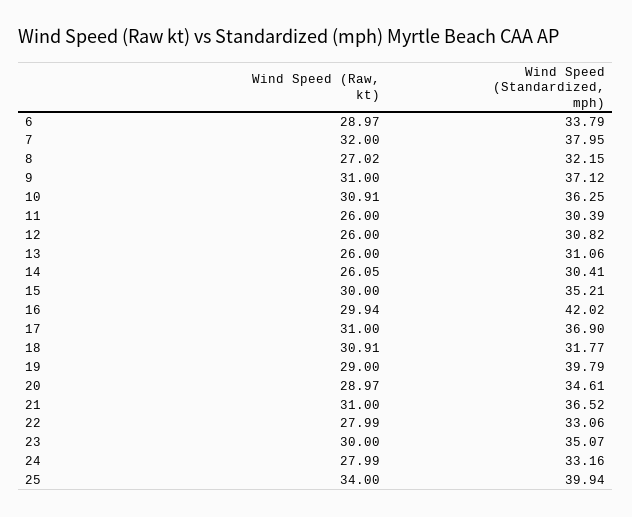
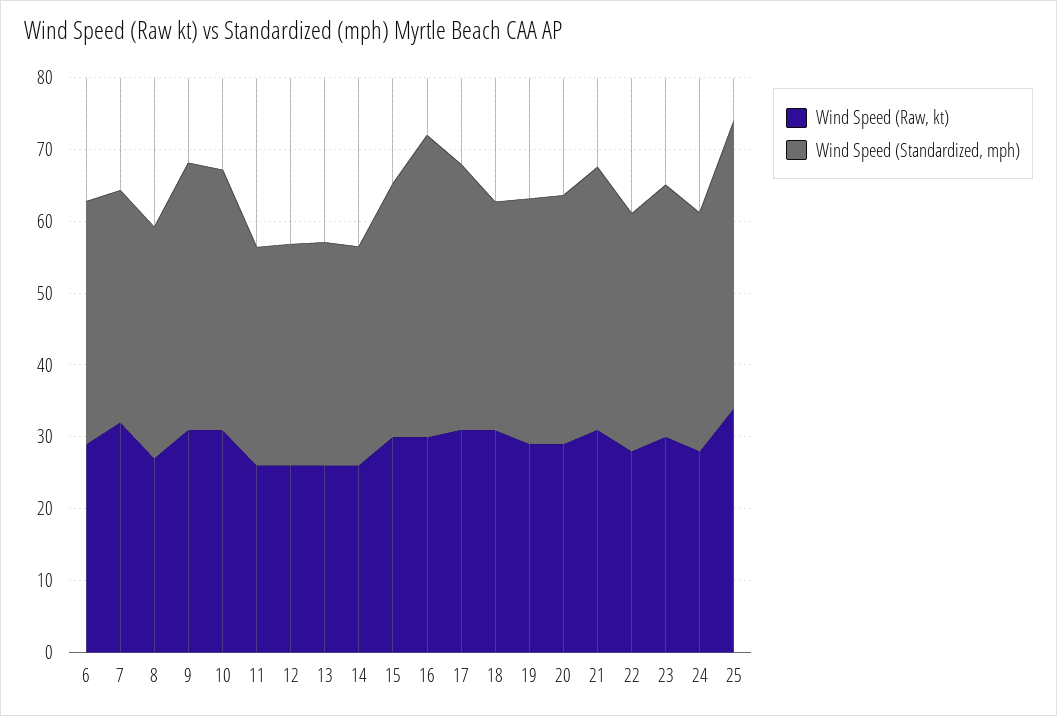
  {
    "Wind Speed (Raw, kt)": {
      "6": 28.97,
      "7": 32,
      "8": 27.02,
      "9": 31,
      "10": 30.91,
      "11": 26,
      "12": 26,
      "13": 26,
      "14": 26.05,
      "15": 30,
      "16": 29.94,
      "17": 31,
      "18": 30.91,
      "19": 29,
      "20": 28.97,
      "21": 31,
      "22": 27.99,
      "23": 30,
      "24": 27.99,
      "25": 34
    },
    "Wind Speed (Standardized, mph)": {
      "6": 33.79,
-     "7": 37.95,
+     "7": 32,
      "8": 32.15,
      "9": 37.12,
      "10": 36.25,
      "11": 30.39,
      "12": 30.82,
      "13": 31.06,
      "14": 30.41,
      "15": 35.21,
      "16": 42.02,
      "17": 36.9,
      "18": 31.77,
-     "19": 39.79,
+     "19": 34,
      "20": 34.61,
      "21": 36.52,
      "22": 33.06,
      "23": 35.07,
      "24": 33.16,
      "25": 39.94
    }
  }

